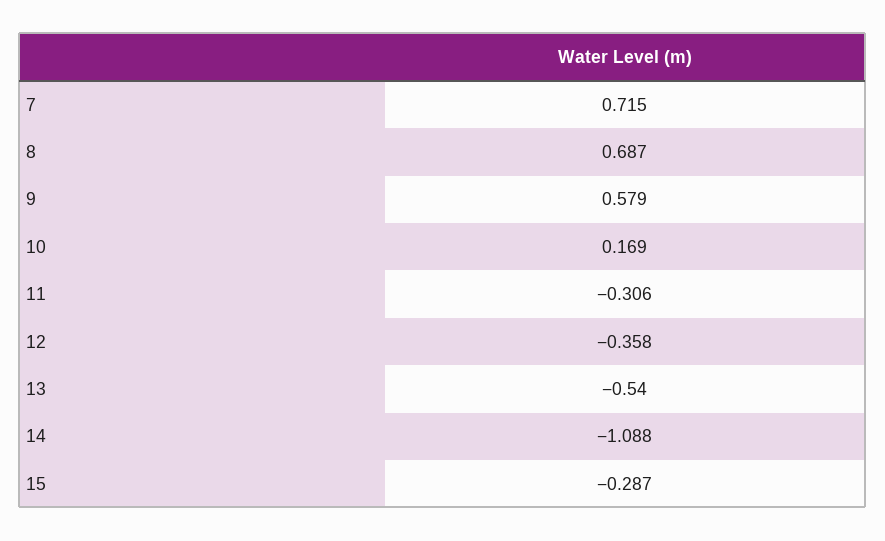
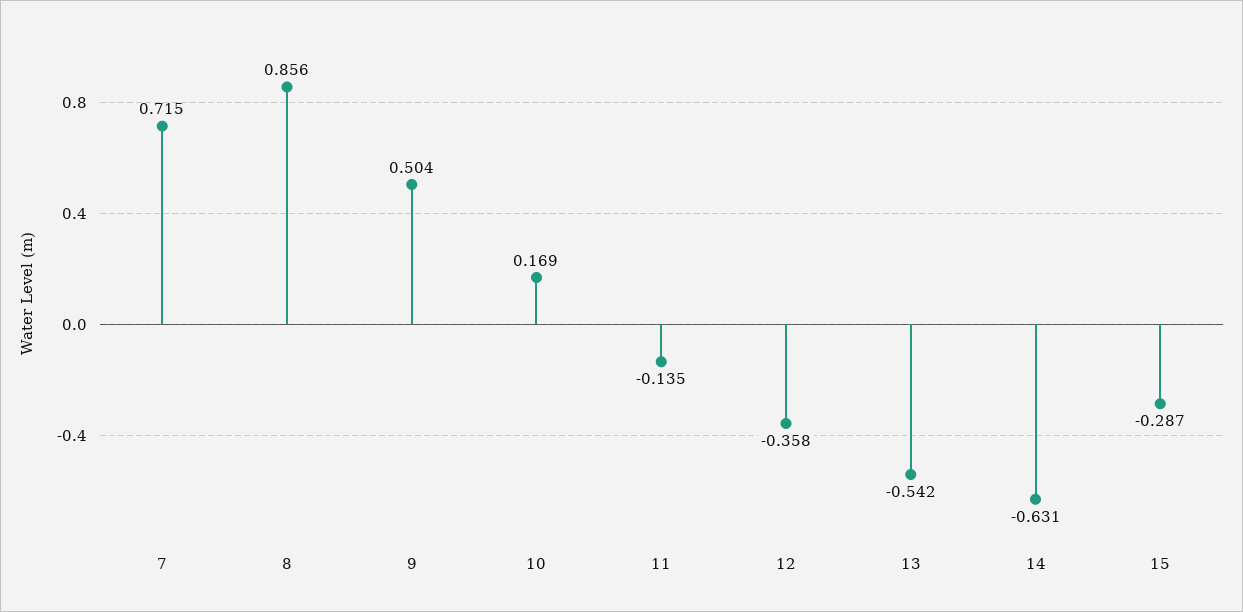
  {
    "7": 0.715,
-   "8": 0.687,
+   "8": 0.856,
-   "9": 0.579,
+   "9": 0.504,
    "10": 0.169,
-   "11": -0.306,
+   "11": -0.135,
    "12": -0.358,
-   "13": -0.54,
+   "13": -0.542,
-   "14": -1.088,
+   "14": -0.631,
    "15": -0.287
  }

